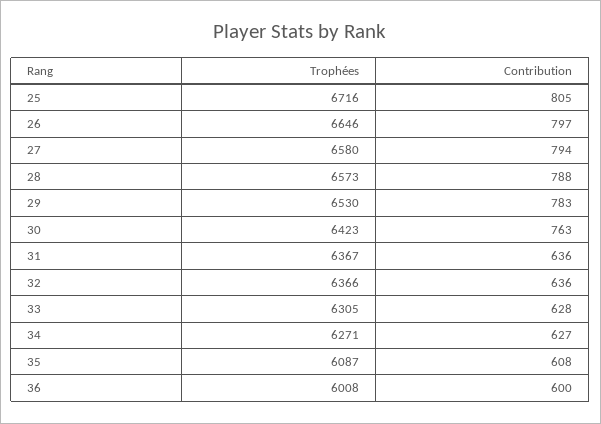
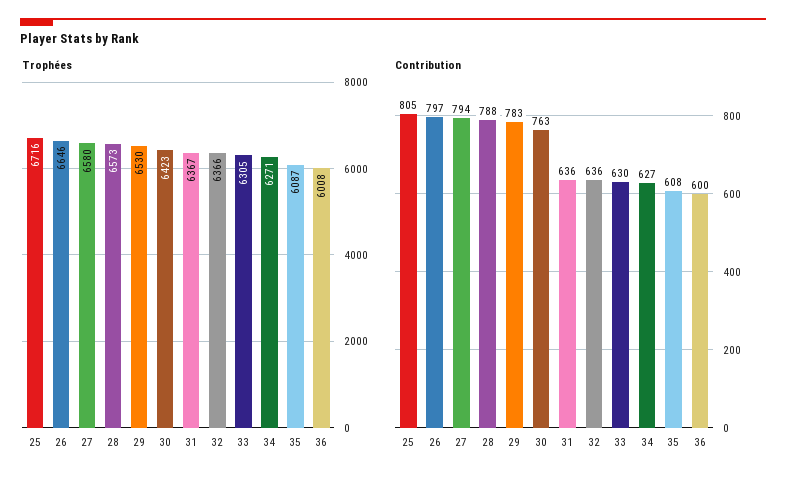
  {
    "Trophées": {
      "25": 6716,
      "26": 6646,
      "27": 6580,
      "28": 6573,
      "29": 6530,
      "30": 6423,
      "31": 6367,
      "32": 6366,
      "33": 6305,
      "34": 6271,
      "35": 6087,
      "36": 6008
    },
    "Contribution": {
      "25": 805,
      "26": 797,
      "27": 794,
      "28": 788,
      "29": 783,
      "30": 763,
      "31": 636,
      "32": 636,
-     "33": 628,
+     "33": 630,
      "34": 627,
      "35": 608,
      "36": 600
    }
  }

